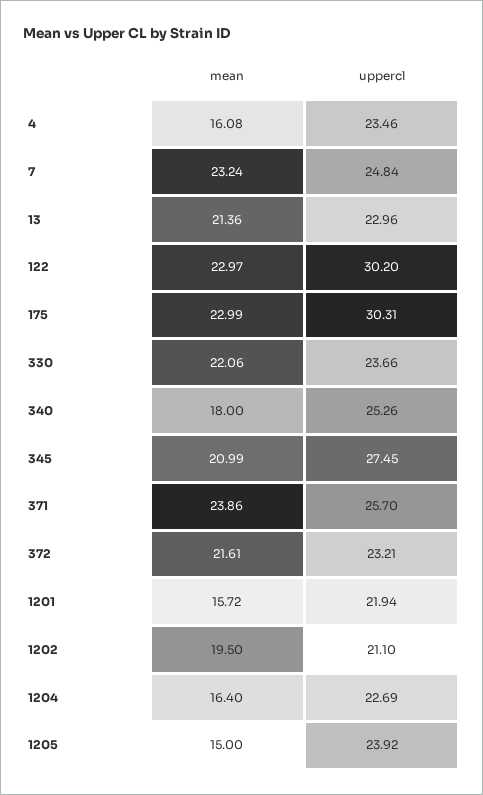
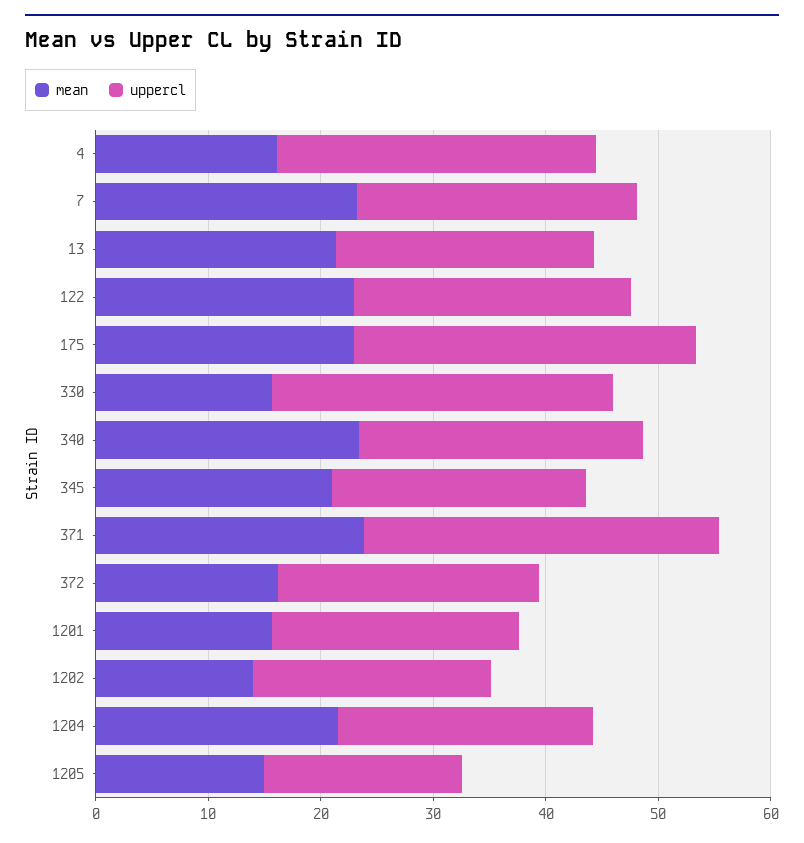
  {
    "mean": {
      "4": 16.08,
      "7": 23.24,
      "13": 21.36,
      "122": 22.97,
      "175": 22.99,
-     "330": 22.06,
+     "330": 16,
-     "340": 18,
+     "340": 24,
      "345": 20.99,
      "371": 23.86,
-     "372": 21.61,
+     "372": 16,
      "1201": 15.72,
-     "1202": 19.5,
+     "1202": 14,
-     "1204": 16.4,
+     "1204": 22,
      "1205": 15
    },
    "uppercl": {
-     "4": 23.46,
+     "4": 28,
      "7": 24.84,
      "13": 22.96,
-     "122": 30.2,
+     "122": 24,
      "175": 30.31,
-     "330": 23.66,
+     "330": 30,
      "340": 25.26,
-     "345": 27.45,
+     "345": 22,
-     "371": 25.7,
+     "371": 32,
      "372": 23.21,
      "1201": 21.94,
      "1202": 21.1,
      "1204": 22.69,
-     "1205": 23.92
+     "1205": 18
    }
  }

